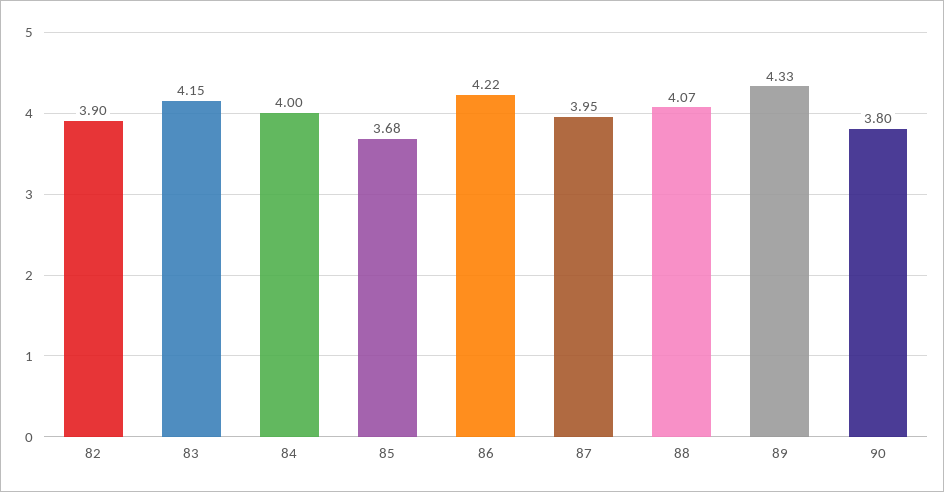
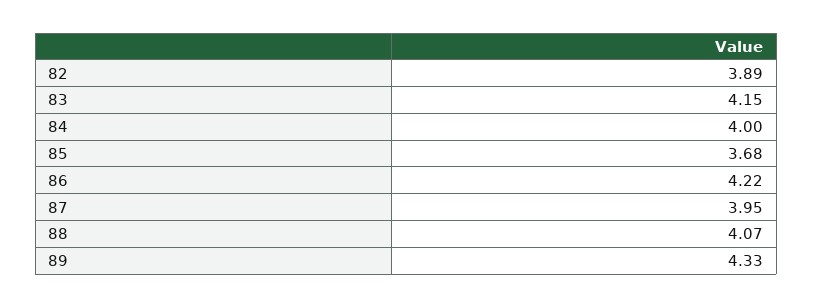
  {
-   "82": 3.9,
+   "82": 3.89,
    "83": 4.15,
    "84": 4,
    "85": 3.68,
    "86": 4.22,
    "87": 3.95,
    "88": 4.07,
-   "89": 4.33,
+   "89": 4.33
-   "90": 3.8
  }

